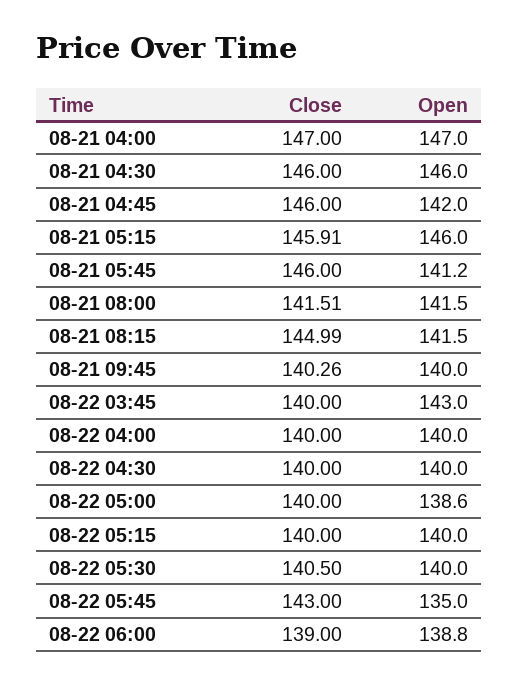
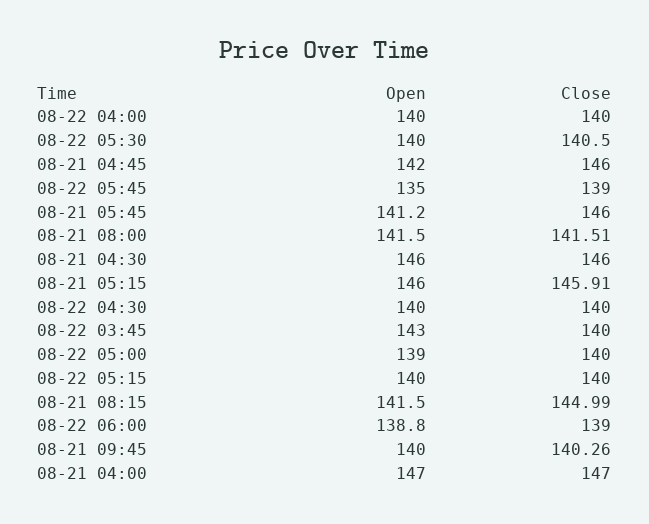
  {
    "Close": {
      "08-21 04:00": 147,
      "08-21 04:30": 146,
      "08-21 04:45": 146,
      "08-21 05:15": 145.91,
      "08-21 05:45": 146,
      "08-21 08:00": 141.51,
      "08-21 08:15": 144.99,
      "08-21 09:45": 140.26,
      "08-22 03:45": 140,
      "08-22 04:00": 140,
      "08-22 04:30": 140,
      "08-22 05:00": 140,
      "08-22 05:15": 140,
      "08-22 05:30": 140.5,
-     "08-22 05:45": 143,
+     "08-22 05:45": 139,
      "08-22 06:00": 139
    },
    "Open": {
      "08-21 04:00": 147,
      "08-21 04:30": 146,
      "08-21 04:45": 142,
      "08-21 05:15": 146,
      "08-21 05:45": 141.2,
      "08-21 08:00": 141.5,
      "08-21 08:15": 141.5,
      "08-21 09:45": 140,
      "08-22 03:45": 143,
      "08-22 04:00": 140,
      "08-22 04:30": 140,
-     "08-22 05:00": 138.6,
+     "08-22 05:00": 139,
      "08-22 05:15": 140,
      "08-22 05:30": 140,
      "08-22 05:45": 135,
      "08-22 06:00": 138.8
    }
  }

